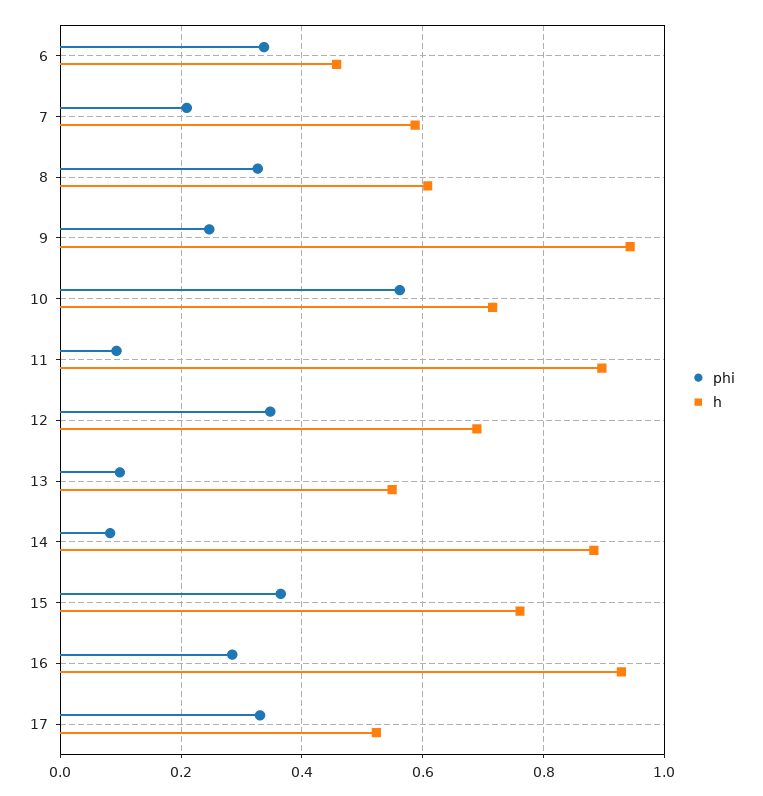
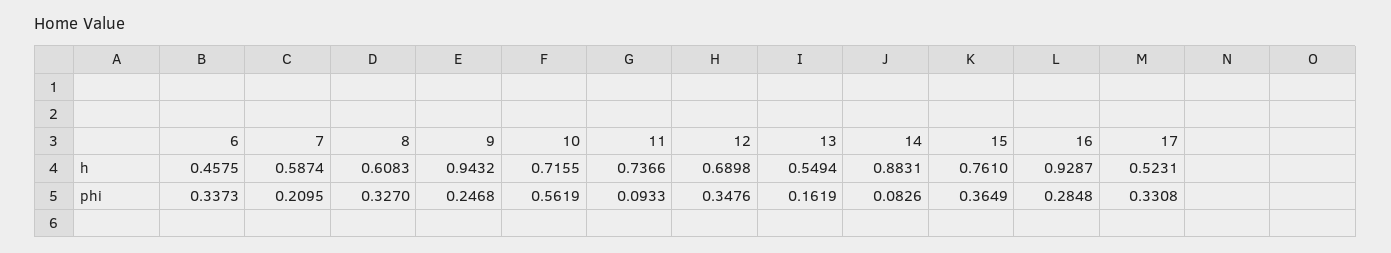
  {
    "phi": {
      "6": 0.3373,
      "7": 0.2095,
      "8": 0.327,
      "9": 0.2468,
      "10": 0.5619,
      "11": 0.0933,
      "12": 0.3476,
-     "13": 0.1,
+     "13": 0.1619,
      "14": 0.0826,
      "15": 0.3649,
      "16": 0.2848,
      "17": 0.3308
    },
    "h": {
      "6": 0.4575,
      "7": 0.5874,
      "8": 0.6083,
      "9": 0.9432,
      "10": 0.7155,
-     "11": 0.9,
+     "11": 0.7366,
      "12": 0.6898,
      "13": 0.5494,
      "14": 0.8831,
      "15": 0.761,
      "16": 0.9287,
      "17": 0.5231
    }
  }

